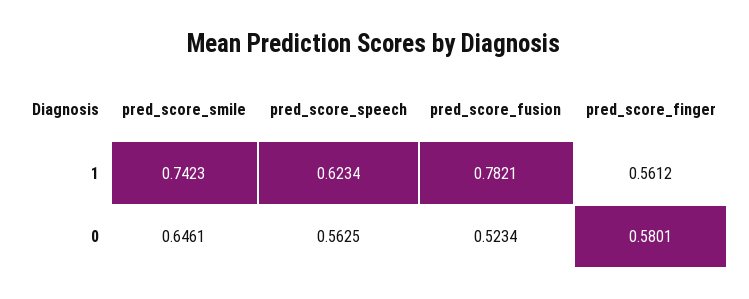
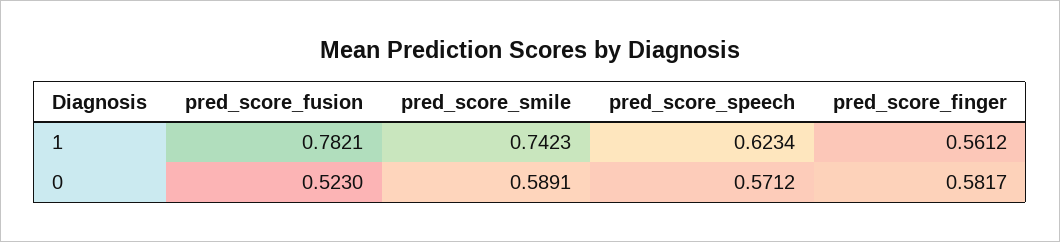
  {
    "pred_score_smile": {
      "1": 0.7423,
-     "0": 0.6461
+     "0": 0.5891
    },
    "pred_score_speech": {
      "1": 0.6234,
-     "0": 0.5625
+     "0": 0.5712
    },
    "pred_score_fusion": {
      "1": 0.7821,
-     "0": 0.5234
+     "0": 0.523
    },
    "pred_score_finger": {
      "1": 0.5612,
-     "0": 0.5801
+     "0": 0.5817
    }
  }

